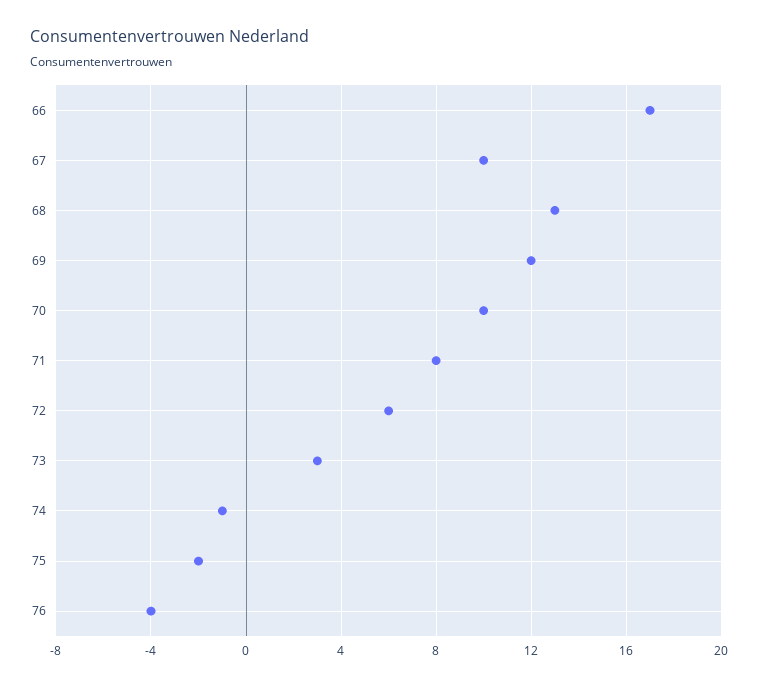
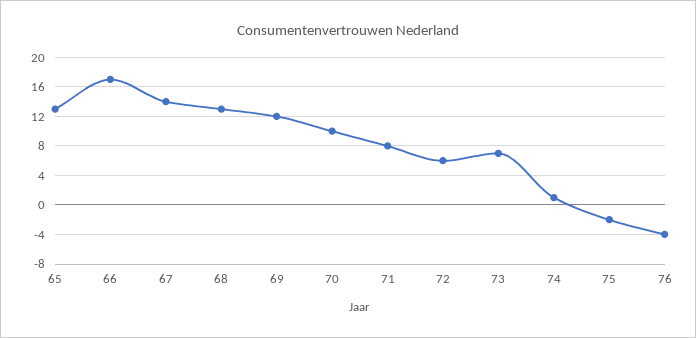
  {
    "66": 17,
-   "67": 10,
+   "67": 14,
    "68": 13,
    "69": 12,
    "70": 10,
    "71": 8,
    "72": 6,
-   "73": 3,
+   "73": 7,
-   "74": -1,
+   "74": 1,
    "75": -2,
-   "76": -4
+   "76": -4,
+   "65": 13
  }

